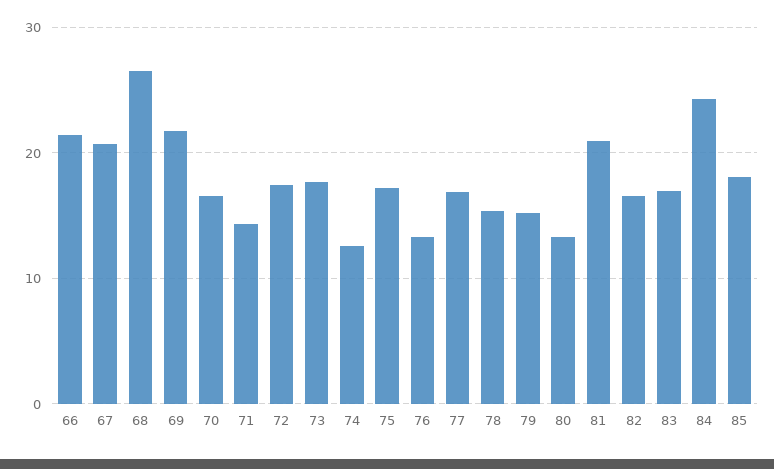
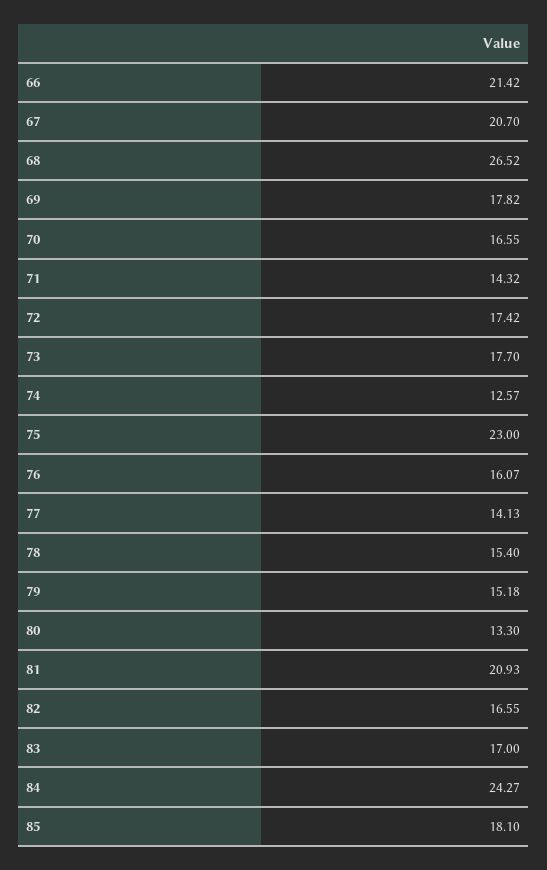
  {
    "66": 21.42,
    "67": 20.7,
    "68": 26.52,
-   "69": 22,
+   "69": 17.82,
    "70": 16.55,
    "71": 14.32,
    "72": 17.42,
    "73": 17.7,
    "74": 12.57,
-   "75": 17,
+   "75": 23,
-   "76": 13,
+   "76": 16.07,
-   "77": 17,
+   "77": 14.13,
    "78": 15.4,
    "79": 15.18,
    "80": 13.3,
    "81": 20.93,
    "82": 16.55,
    "83": 17,
    "84": 24.27,
    "85": 18.1
  }

